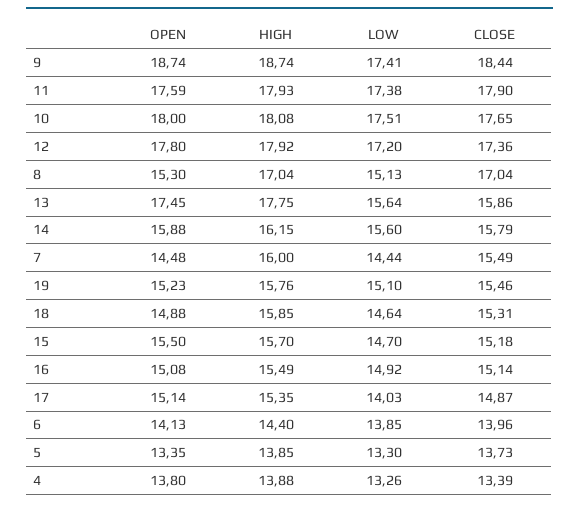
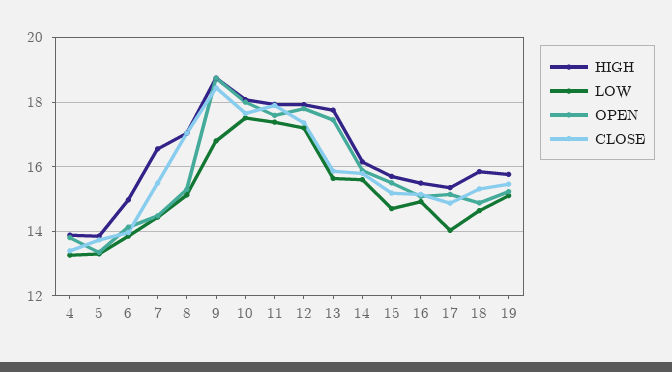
  {
    "OPEN": {
      "9": 18.74,
      "11": 17.59,
      "10": 18,
      "12": 17.8,
      "8": 15.3,
      "13": 17.45,
      "14": 15.88,
      "7": 14.48,
      "19": 15.23,
      "18": 14.88,
      "15": 15.5,
      "16": 15.08,
      "17": 15.14,
      "6": 14.13,
      "5": 13.35,
      "4": 13.8
    },
    "HIGH": {
      "9": 18.74,
      "11": 17.93,
      "10": 18.08,
      "12": 17.92,
      "8": 17.04,
      "13": 17.75,
      "14": 16.15,
-     "7": 16,
+     "7": 16.6,
      "19": 15.76,
      "18": 15.85,
      "15": 15.7,
      "16": 15.49,
      "17": 15.35,
-     "6": 14.4,
+     "6": 15,
      "5": 13.85,
      "4": 13.88
    },
    "LOW": {
-     "9": 17.41,
+     "9": 16.8,
      "11": 17.38,
      "10": 17.51,
      "12": 17.2,
      "8": 15.13,
      "13": 15.64,
      "14": 15.6,
      "7": 14.44,
      "19": 15.1,
      "18": 14.64,
      "15": 14.7,
      "16": 14.92,
      "17": 14.03,
      "6": 13.85,
      "5": 13.3,
      "4": 13.26
    },
    "CLOSE": {
      "9": 18.44,
      "11": 17.9,
      "10": 17.65,
      "12": 17.36,
      "8": 17.04,
      "13": 15.86,
      "14": 15.79,
      "7": 15.49,
      "19": 15.46,
      "18": 15.31,
      "15": 15.18,
      "16": 15.14,
      "17": 14.87,
      "6": 13.96,
      "5": 13.73,
      "4": 13.39
    }
  }

